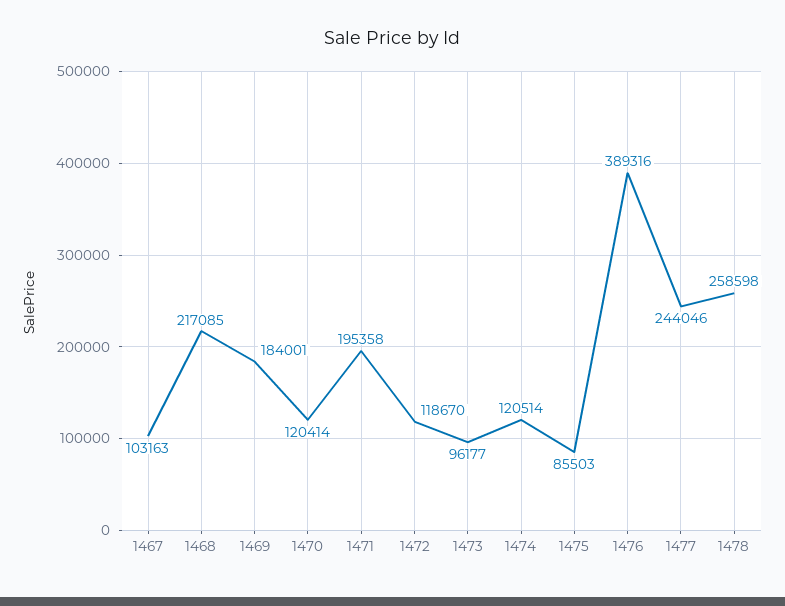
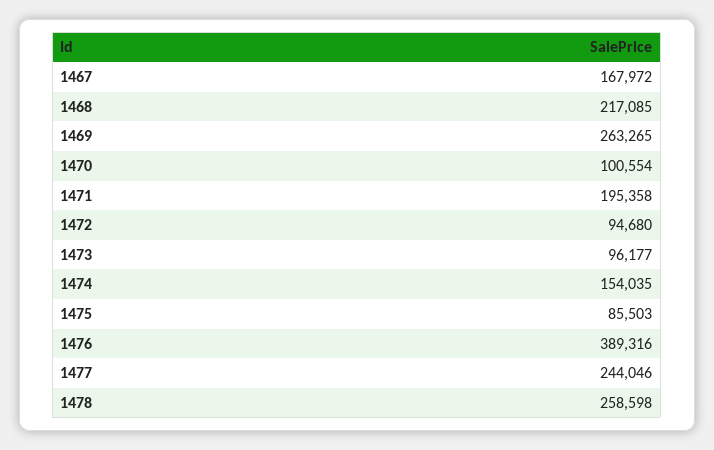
  {
-   "1467": 103163,
+   "1467": 167972,
    "1468": 217085,
-   "1469": 184001,
+   "1469": 263265,
-   "1470": 120414,
+   "1470": 100554,
    "1471": 195358,
-   "1472": 118670,
+   "1472": 94680,
    "1473": 96177,
-   "1474": 120514,
+   "1474": 154035,
    "1475": 85503,
    "1476": 389316,
    "1477": 244046,
    "1478": 258598
  }

